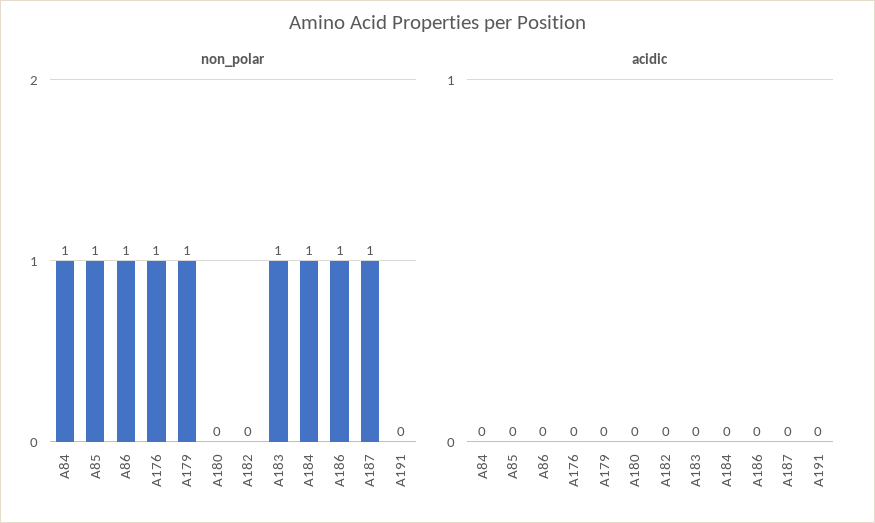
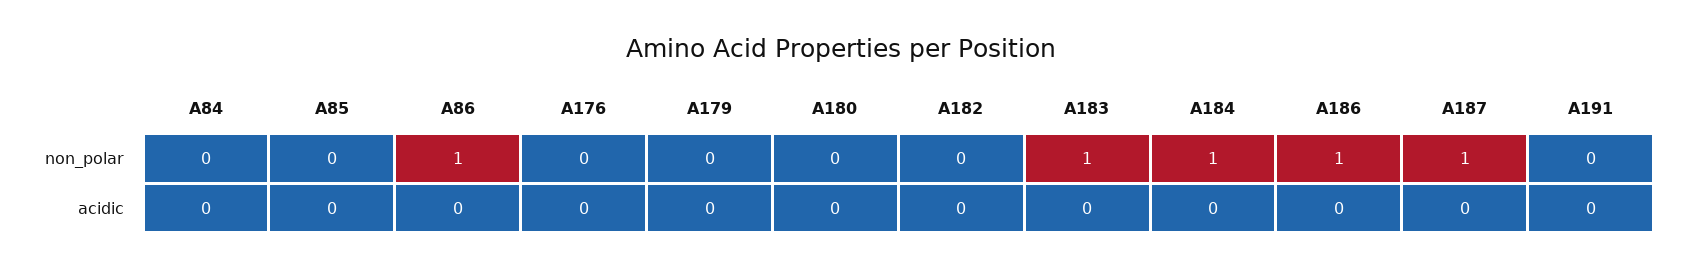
  {
    "non_polar": {
-     "A84": 1,
+     "A84": 0,
-     "A85": 1,
+     "A85": 0,
      "A86": 1,
-     "A176": 1,
+     "A176": 0,
-     "A179": 1,
+     "A179": 0,
      "A180": 0,
      "A182": 0,
      "A183": 1,
      "A184": 1,
      "A186": 1,
      "A187": 1,
      "A191": 0
    },
    "acidic": {
      "A84": 0,
      "A85": 0,
      "A86": 0,
      "A176": 0,
      "A179": 0,
      "A180": 0,
      "A182": 0,
      "A183": 0,
      "A184": 0,
      "A186": 0,
      "A187": 0,
      "A191": 0
    }
  }

